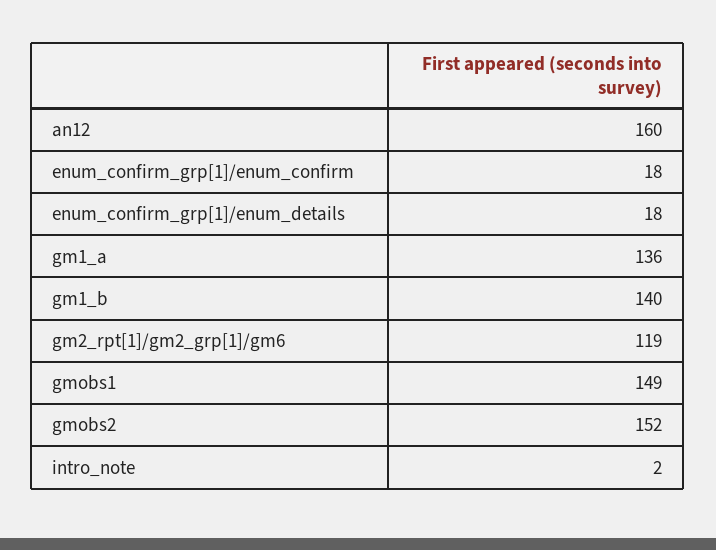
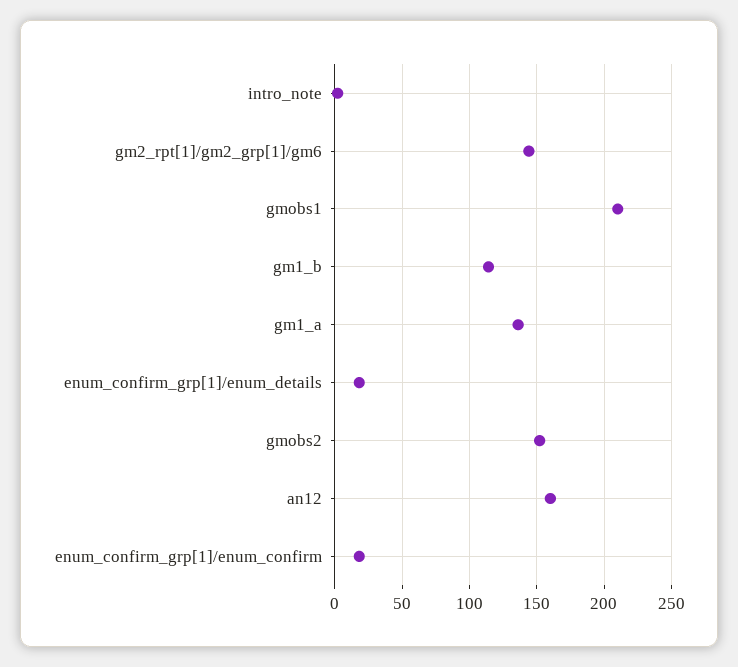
  {
    "an12": 160,
    "enum_confirm_grp[1]/enum_confirm": 18,
    "enum_confirm_grp[1]/enum_details": 18,
    "gm1_a": 136,
-   "gm1_b": 140,
+   "gm1_b": 115,
-   "gm2_rpt[1]/gm2_grp[1]/gm6": 119,
+   "gm2_rpt[1]/gm2_grp[1]/gm6": 145,
-   "gmobs1": 149,
+   "gmobs1": 210,
    "gmobs2": 152,
    "intro_note": 2
  }

